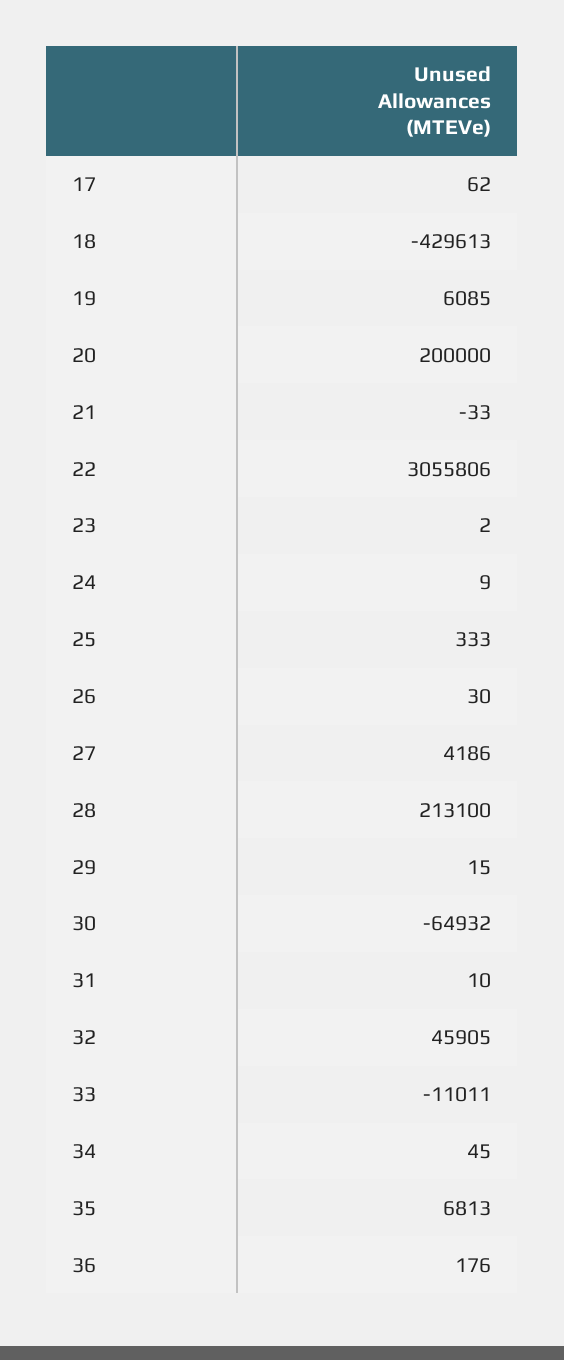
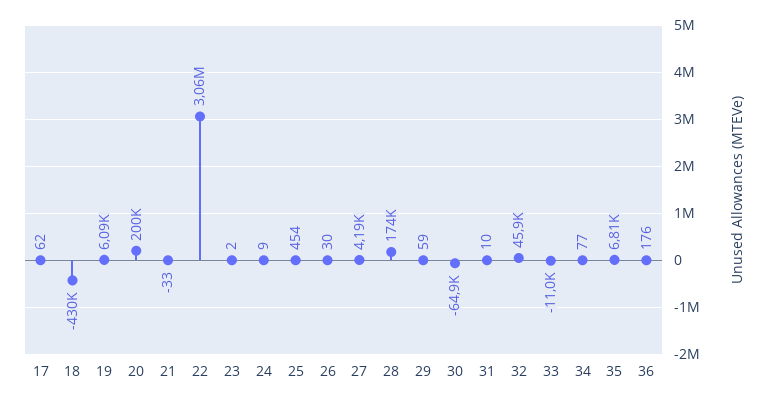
  {
    "17": 62,
    "18": -429613,
    "19": 6085,
    "20": 200000,
    "21": -33,
    "22": 3055806,
    "23": 2,
    "24": 9,
-   "25": 333,
+   "25": 454,
    "26": 30,
    "27": 4186,
-   "28": 213100,
+   "28": 174000,
-   "29": 15,
+   "29": 59,
    "30": -64932,
    "31": 10,
    "32": 45905,
    "33": -11011,
-   "34": 45,
+   "34": 77,
    "35": 6813,
    "36": 176
  }

